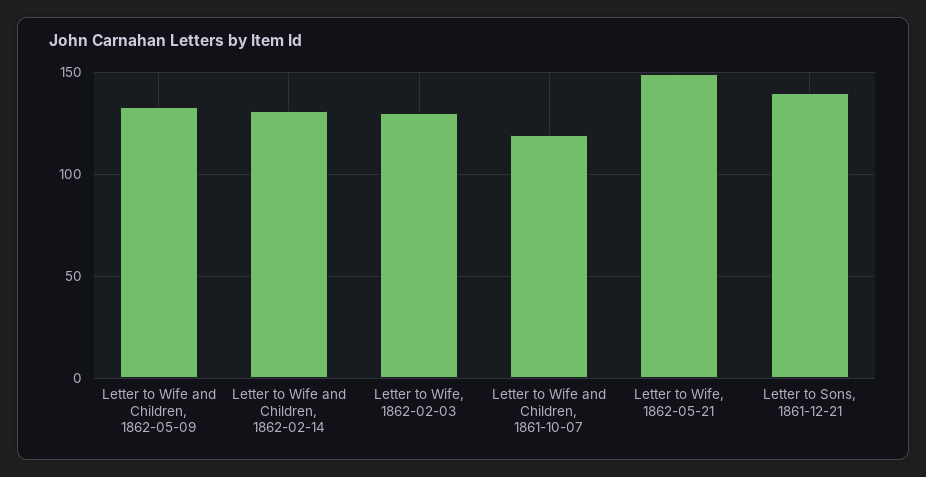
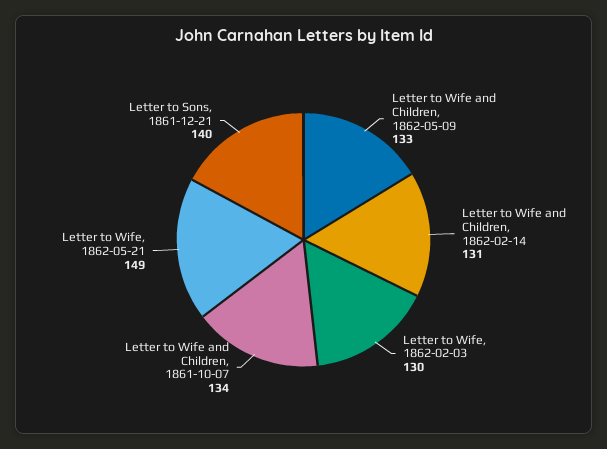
  {
    "Letter to Wife and Children, 1862-05-09": 133,
    "Letter to Wife and Children, 1862-02-14": 131,
    "Letter to Wife, 1862-02-03": 130,
-   "Letter to Wife and Children, 1861-10-07": 120,
+   "Letter to Wife and Children, 1861-10-07": 134,
    "Letter to Wife, 1862-05-21": 149,
    "Letter to Sons, 1861-12-21": 140
  }

